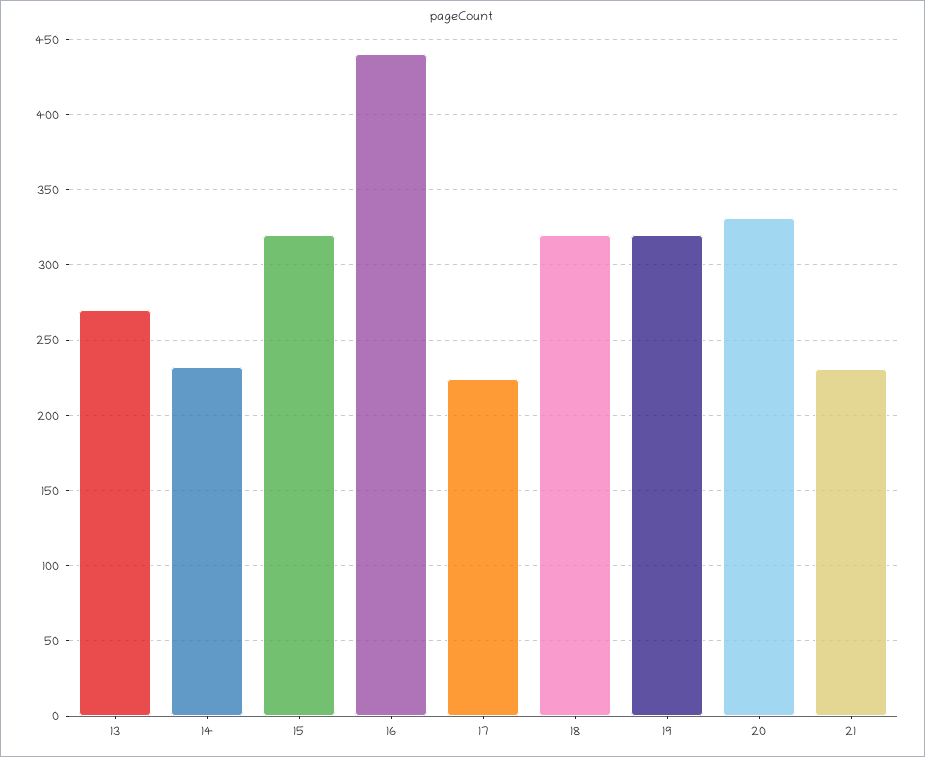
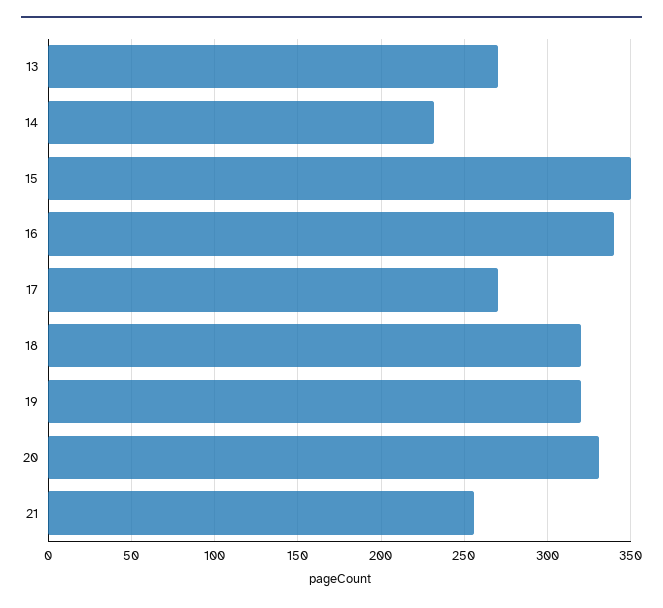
  {
    "13": 270,
    "14": 230,
-   "15": 320,
+   "15": 350,
-   "16": 440,
+   "16": 340,
-   "17": 225,
+   "17": 270,
    "18": 320,
    "19": 320,
    "20": 330,
-   "21": 230
+   "21": 255
  }

